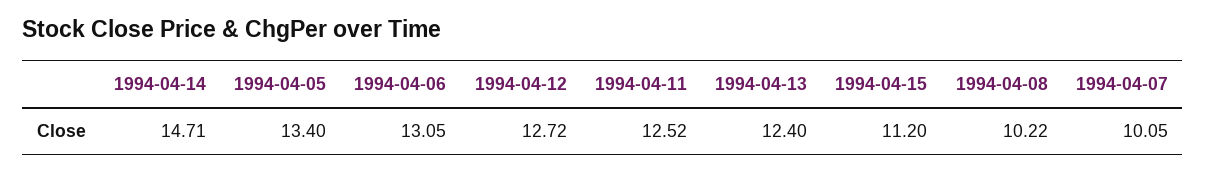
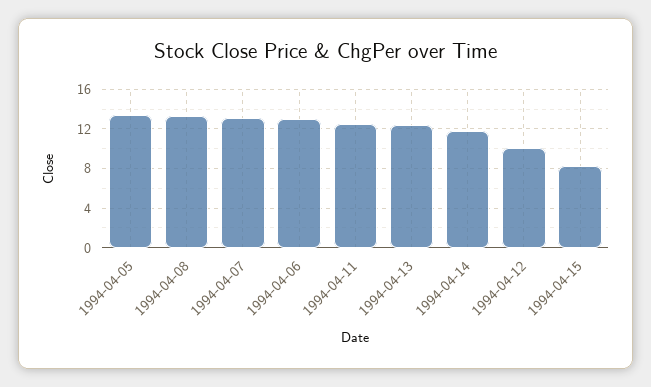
  {
-   "1994-04-14": 14.71,
+   "1994-04-14": 12,
    "1994-04-05": 13.4,
    "1994-04-06": 13.05,
-   "1994-04-12": 12.72,
+   "1994-04-12": 10,
    "1994-04-11": 12.52,
    "1994-04-13": 12.4,
-   "1994-04-15": 11.2,
+   "1994-04-15": 8,
-   "1994-04-08": 10.22,
+   "1994-04-08": 13,
-   "1994-04-07": 10.05
+   "1994-04-07": 13
  }

